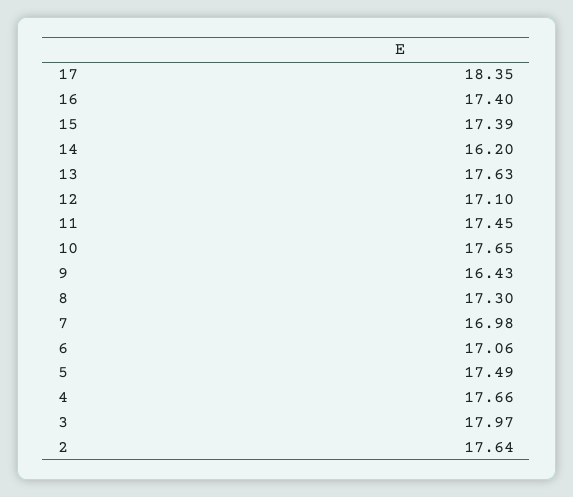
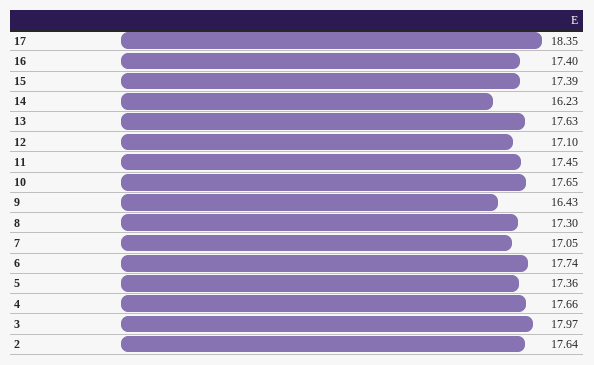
  {
    "17": 18.35,
    "16": 17.4,
    "15": 17.39,
-   "14": 16.2,
+   "14": 16.23,
    "13": 17.63,
    "12": 17.1,
    "11": 17.45,
    "10": 17.65,
    "9": 16.43,
    "8": 17.3,
-   "7": 16.98,
+   "7": 17.05,
-   "6": 17.06,
+   "6": 17.74,
-   "5": 17.49,
+   "5": 17.36,
    "4": 17.66,
    "3": 17.97,
    "2": 17.64
  }

